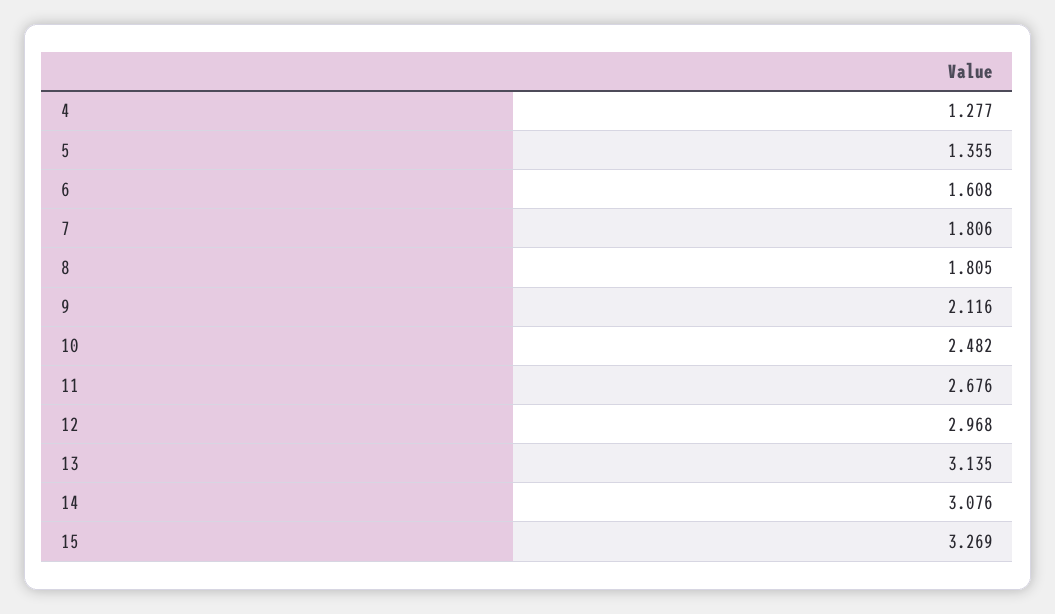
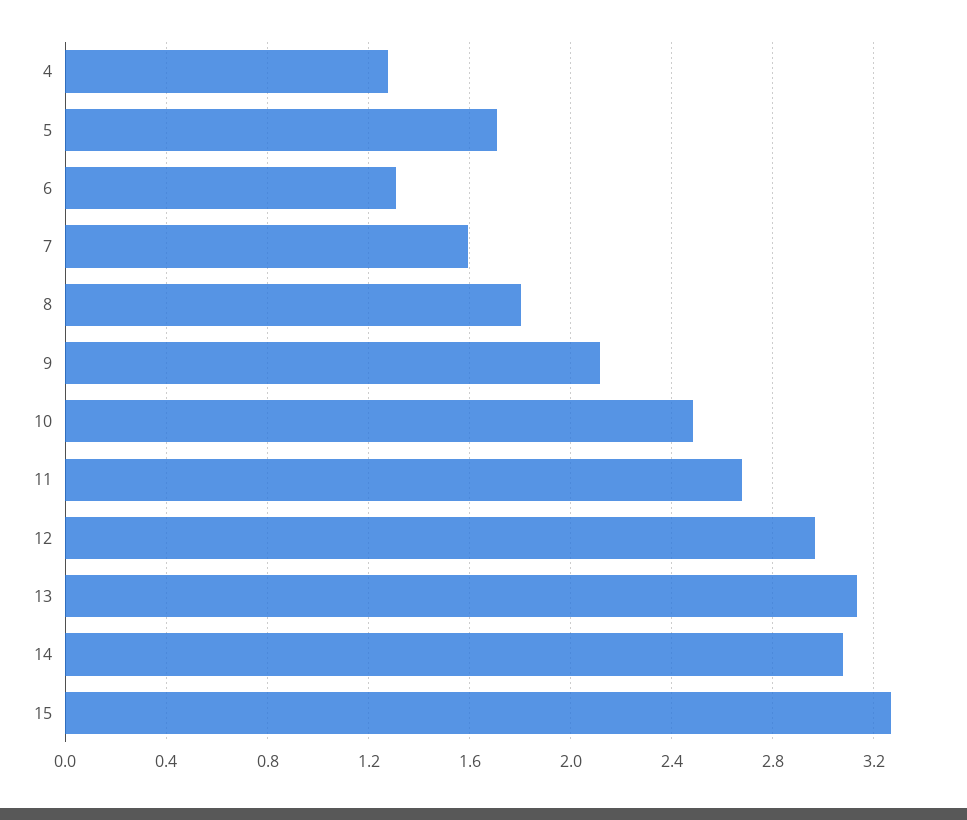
  {
    "4": 1.277,
-   "5": 1.355,
+   "5": 1.7,
-   "6": 1.608,
+   "6": 1.3,
-   "7": 1.806,
+   "7": 1.6,
    "8": 1.805,
    "9": 2.116,
    "10": 2.482,
    "11": 2.676,
    "12": 2.968,
    "13": 3.135,
    "14": 3.076,
    "15": 3.269
  }

